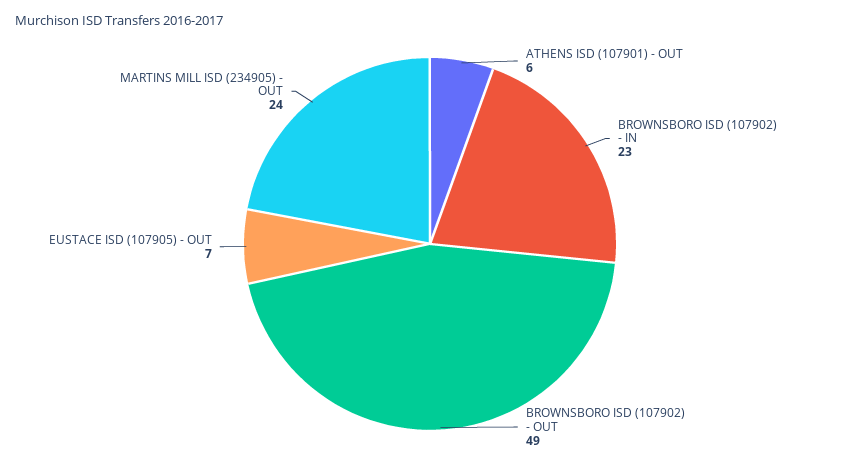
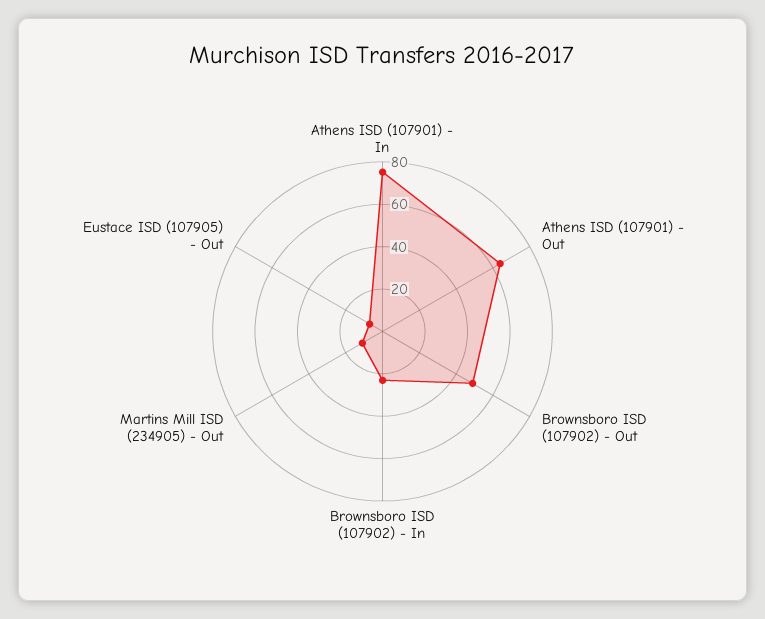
  {
-   "ATHENS ISD (107901) - OUT": 6,
+   "ATHENS ISD (107901) - OUT": 65,
    "BROWNSBORO ISD (107902) - IN": 23,
    "BROWNSBORO ISD (107902) - OUT": 49,
    "EUSTACE ISD (107905) - OUT": 7,
-   "MARTINS MILL ISD (234905) - OUT": 24
+   "MARTINS MILL ISD (234905) - OUT": 10,
+   "Athens ISD (107901) - In": 75
  }

